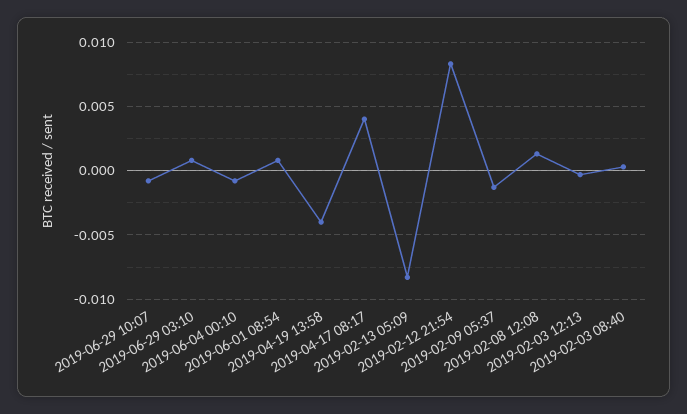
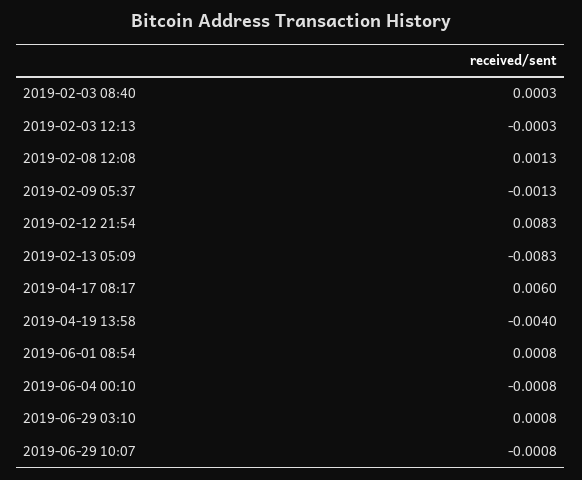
  {
    "2019-06-29 10:07": -0.0008,
    "2019-06-29 03:10": 0.0008,
    "2019-06-04 00:10": -0.0008,
    "2019-06-01 08:54": 0.0008,
    "2019-04-19 13:58": -0.004,
-   "2019-04-17 08:17": 0.004,
+   "2019-04-17 08:17": 0.006,
    "2019-02-13 05:09": -0.0083,
    "2019-02-12 21:54": 0.0083,
    "2019-02-09 05:37": -0.0013,
    "2019-02-08 12:08": 0.0013,
    "2019-02-03 12:13": -0.0003,
    "2019-02-03 08:40": 0.0003
  }

